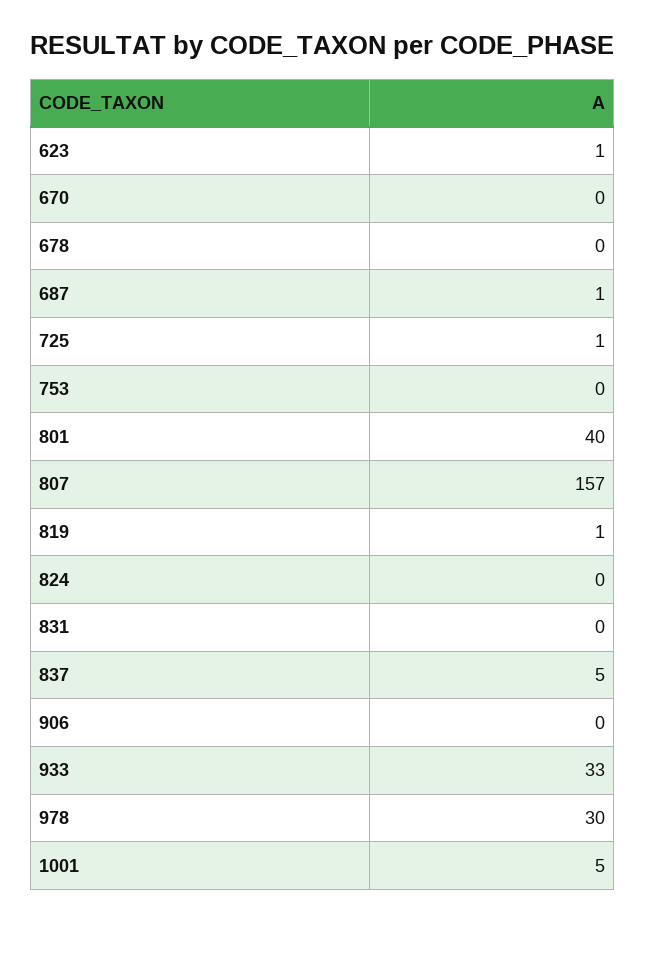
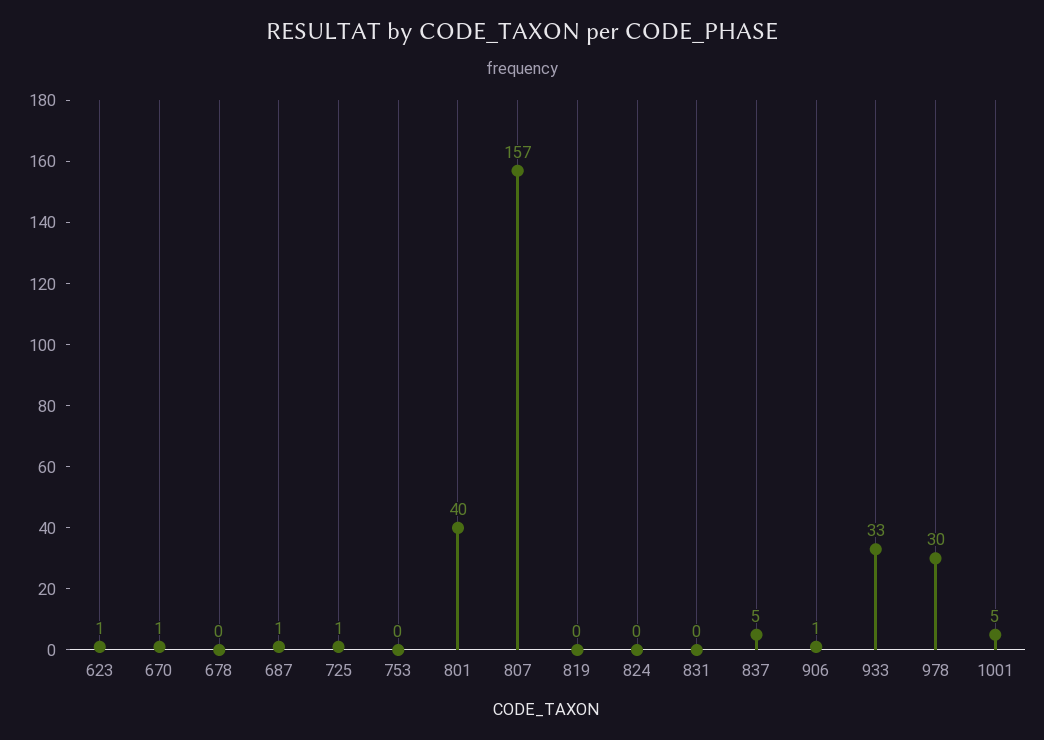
  {
    "623": 1,
-   "670": 0,
+   "670": 1,
    "678": 0,
    "687": 1,
    "725": 1,
    "753": 0,
    "801": 40,
    "807": 157,
-   "819": 1,
+   "819": 0,
    "824": 0,
    "831": 0,
    "837": 5,
-   "906": 0,
+   "906": 1,
    "933": 33,
    "978": 30,
    "1001": 5
  }

